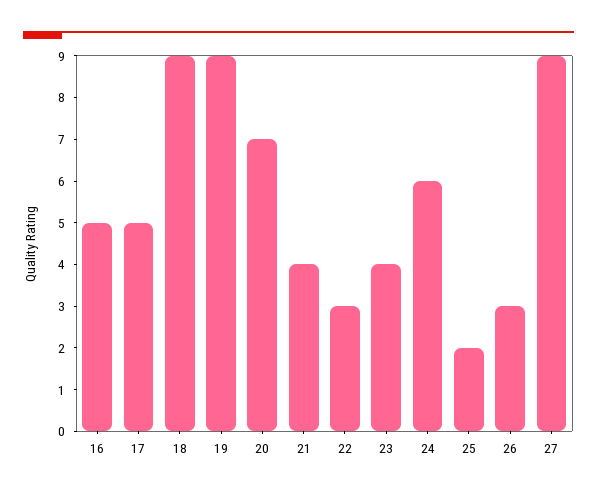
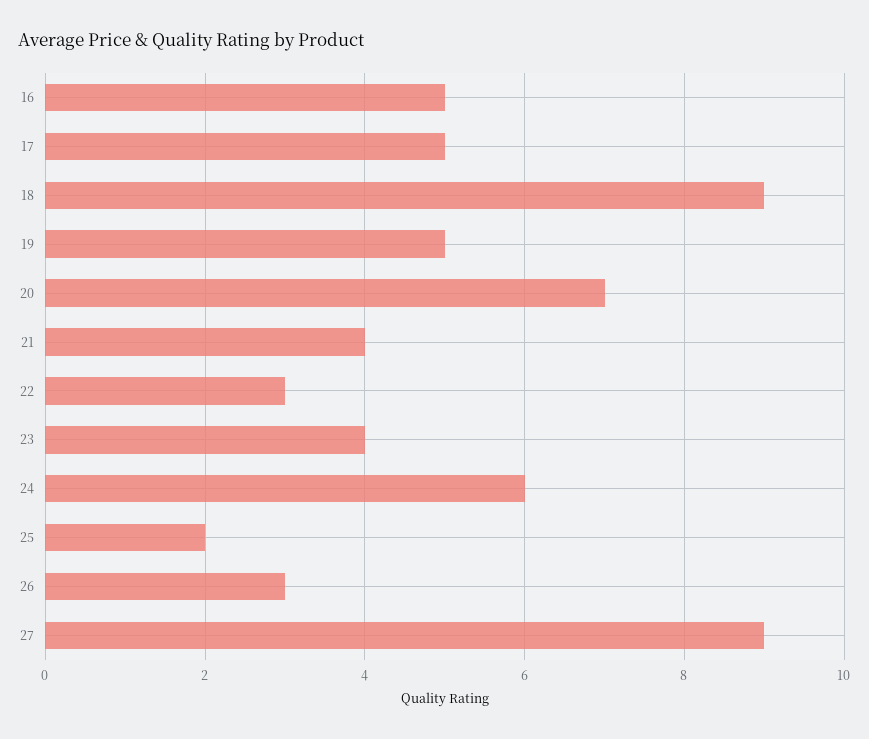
  {
    "16": 5,
    "17": 5,
    "18": 9,
-   "19": 9,
+   "19": 5,
    "20": 7,
    "21": 4,
    "22": 3,
    "23": 4,
    "24": 6,
    "25": 2,
    "26": 3,
    "27": 9
  }

